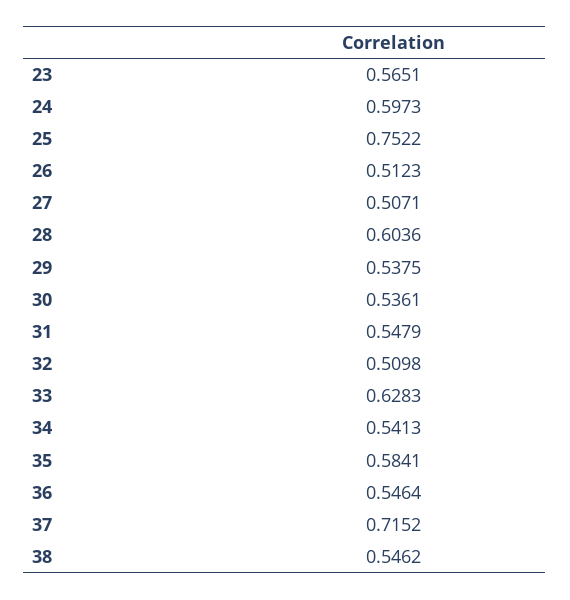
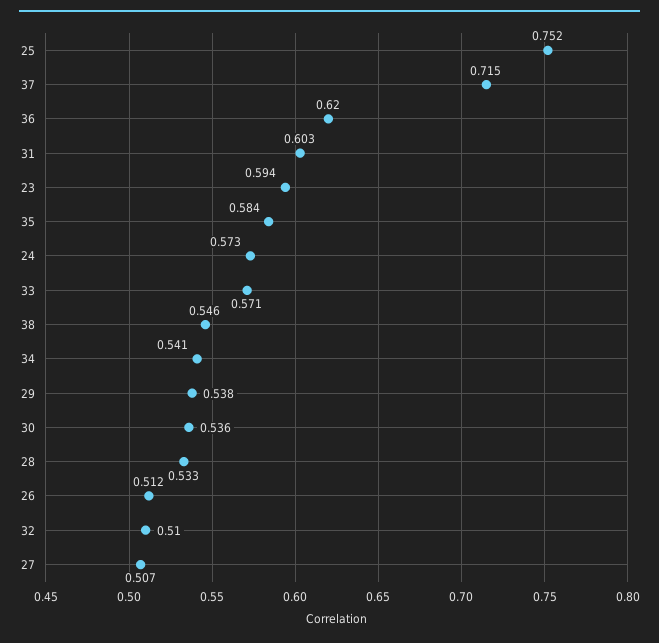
  {
-   "23": 0.5651,
+   "23": 0.594,
-   "24": 0.5973,
+   "24": 0.573,
    "25": 0.7522,
    "26": 0.5123,
    "27": 0.5071,
-   "28": 0.6036,
+   "28": 0.533,
    "29": 0.5375,
    "30": 0.5361,
-   "31": 0.5479,
+   "31": 0.603,
    "32": 0.5098,
-   "33": 0.6283,
+   "33": 0.571,
    "34": 0.5413,
    "35": 0.5841,
-   "36": 0.5464,
+   "36": 0.62,
    "37": 0.7152,
    "38": 0.5462
  }

